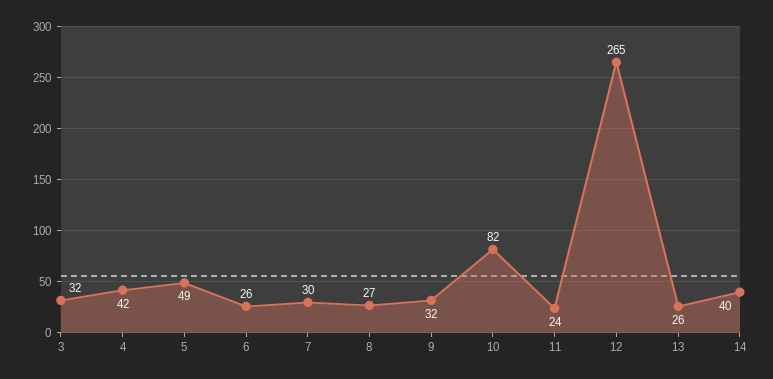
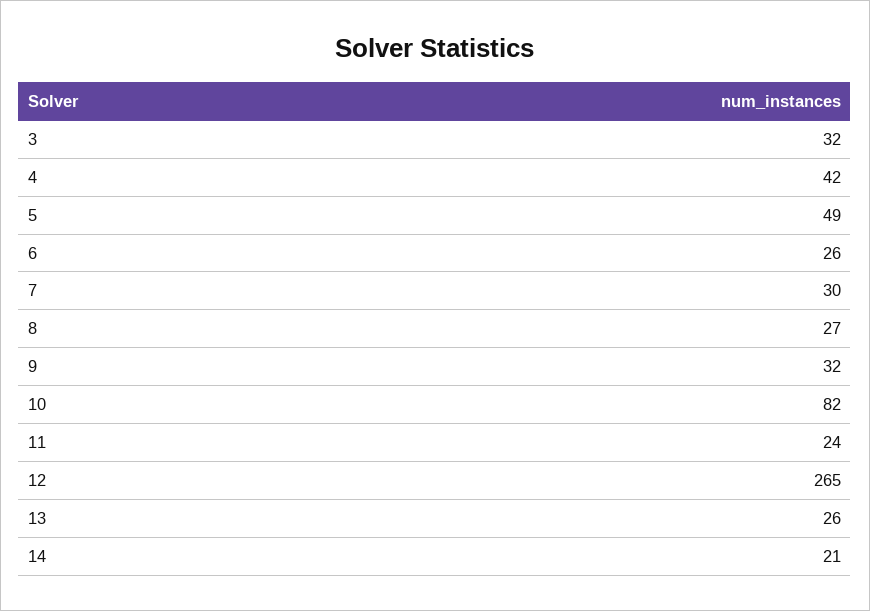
  {
    "3": 32,
    "4": 42,
    "5": 49,
    "6": 26,
    "7": 30,
    "8": 27,
    "9": 32,
    "10": 82,
    "11": 24,
    "12": 265,
    "13": 26,
-   "14": 40
+   "14": 21
  }

